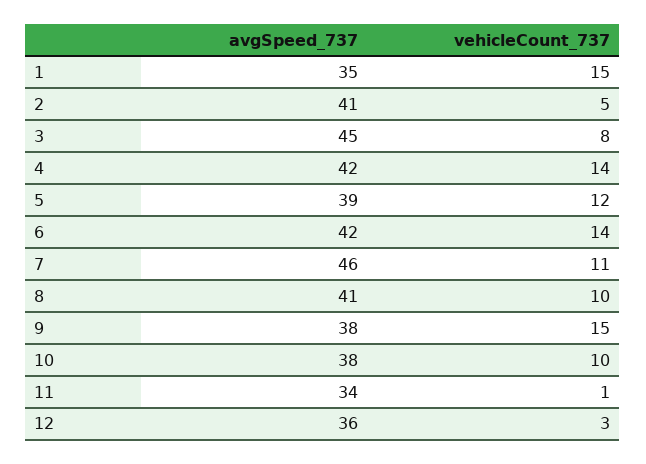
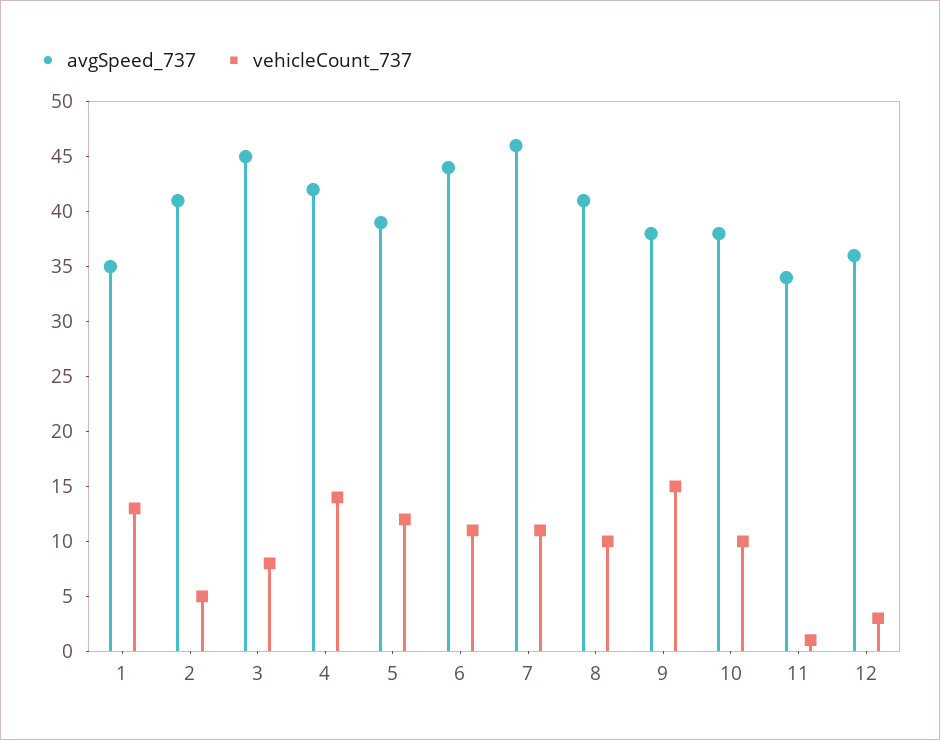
  {
    "avgSpeed_737": {
      "1": 35,
      "2": 41,
      "3": 45,
      "4": 42,
      "5": 39,
-     "6": 42,
+     "6": 44,
      "7": 46,
      "8": 41,
      "9": 38,
      "10": 38,
      "11": 34,
      "12": 36
    },
    "vehicleCount_737": {
-     "1": 15,
+     "1": 13,
      "2": 5,
      "3": 8,
      "4": 14,
      "5": 12,
-     "6": 14,
+     "6": 11,
      "7": 11,
      "8": 10,
      "9": 15,
      "10": 10,
      "11": 1,
      "12": 3
    }
  }

